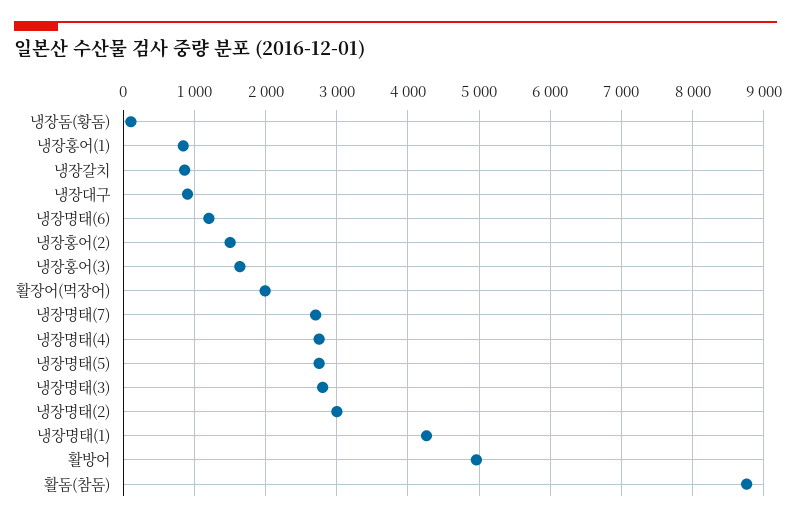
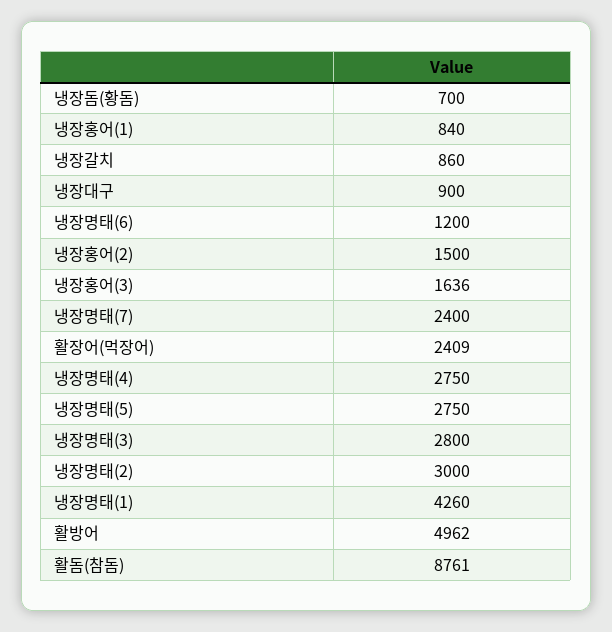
  {
-   "냉장돔(황돔)": 100,
+   "냉장돔(황돔)": 700,
    "냉장홍어(1)": 840,
    "냉장갈치": 860,
    "냉장대구": 900,
    "냉장명태(6)": 1200,
    "냉장홍어(2)": 1500,
    "냉장홍어(3)": 1636,
-   "활장어(먹장어)": 2000,
+   "활장어(먹장어)": 2409,
-   "냉장명태(7)": 2700,
+   "냉장명태(7)": 2400,
    "냉장명태(4)": 2750,
    "냉장명태(5)": 2750,
    "냉장명태(3)": 2800,
    "냉장명태(2)": 3000,
    "냉장명태(1)": 4260,
    "활방어": 4962,
    "활돔(참돔)": 8761
  }

